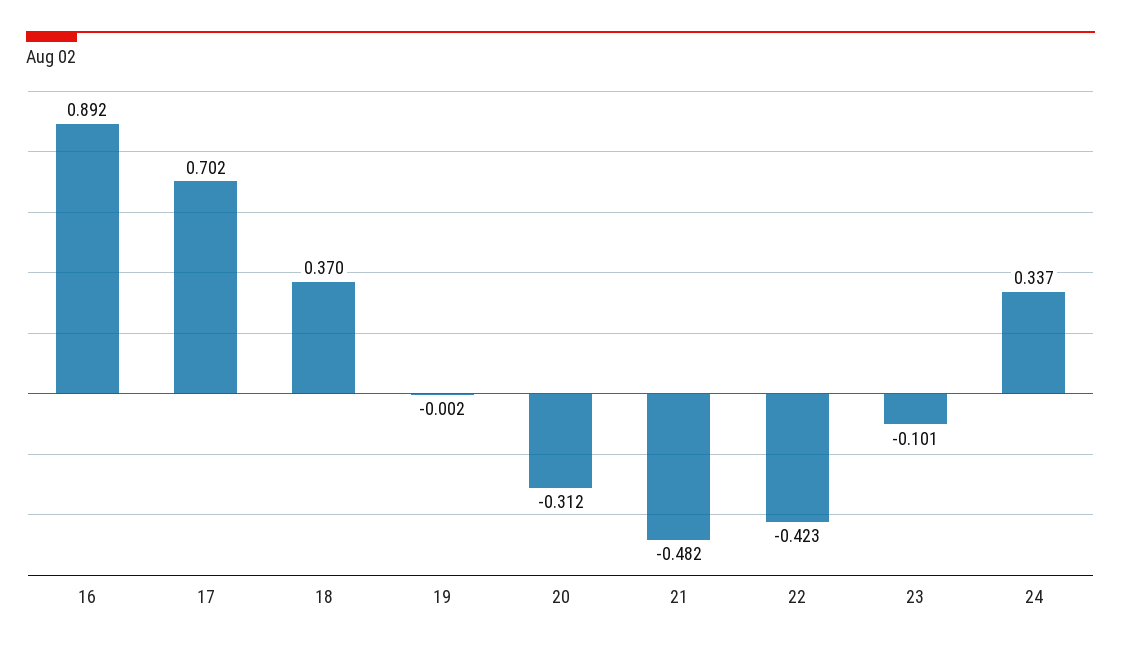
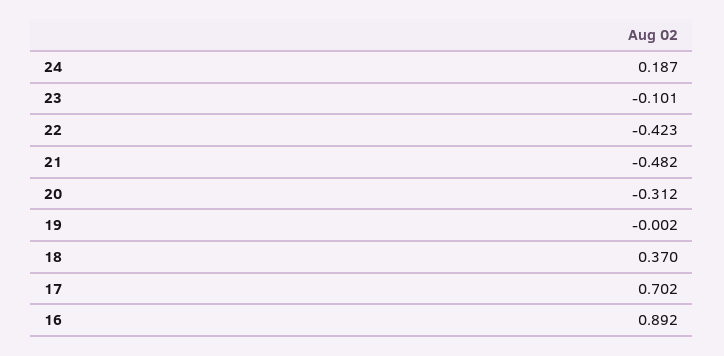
  {
    "16": 0.892,
    "17": 0.702,
    "18": 0.37,
    "19": -0.002,
    "20": -0.312,
    "21": -0.482,
    "22": -0.423,
    "23": -0.101,
-   "24": 0.337
+   "24": 0.187
  }

